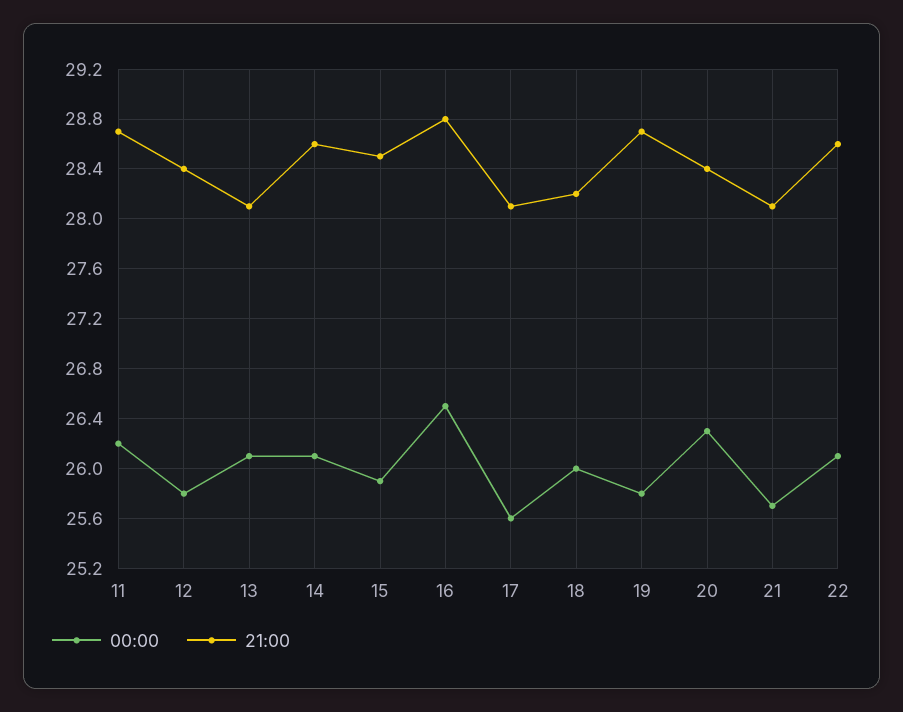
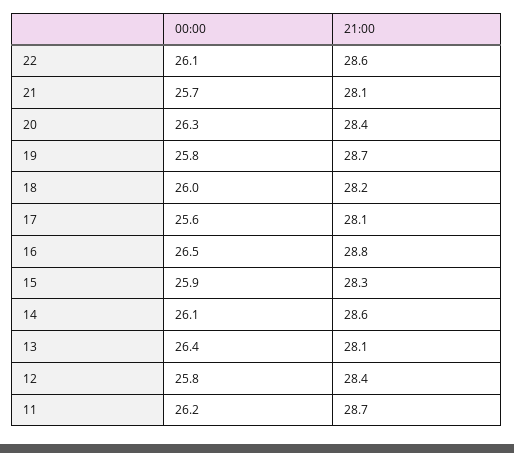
  {
    "00:00": {
      "11": 26.2,
      "12": 25.8,
-     "13": 26.1,
+     "13": 26.4,
      "14": 26.1,
      "15": 25.9,
      "16": 26.5,
      "17": 25.6,
      "18": 26,
      "19": 25.8,
      "20": 26.3,
      "21": 25.7,
      "22": 26.1
    },
    "21:00": {
      "11": 28.7,
      "12": 28.4,
      "13": 28.1,
      "14": 28.6,
-     "15": 28.5,
+     "15": 28.3,
      "16": 28.8,
      "17": 28.1,
      "18": 28.2,
      "19": 28.7,
      "20": 28.4,
      "21": 28.1,
      "22": 28.6
    }
  }

